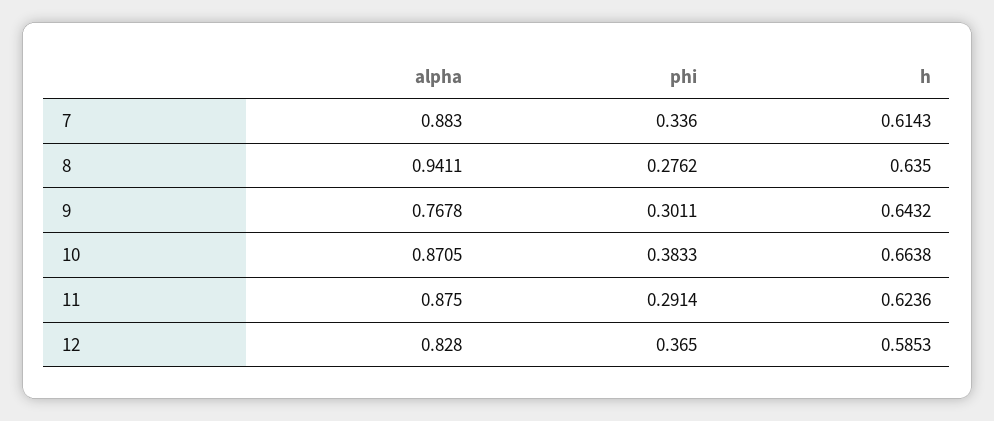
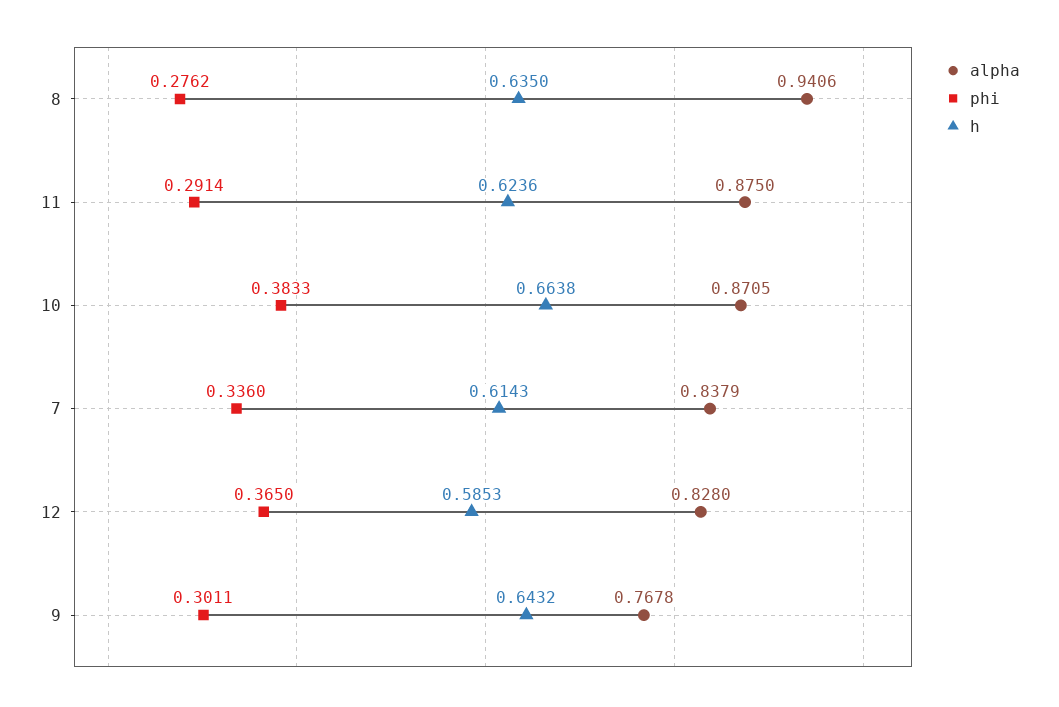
  {
    "alpha": {
-     "7": 0.883,
+     "7": 0.8379,
-     "8": 0.9411,
+     "8": 0.9406,
      "9": 0.7678,
      "10": 0.8705,
      "11": 0.875,
      "12": 0.828
    },
    "phi": {
      "7": 0.336,
      "8": 0.2762,
      "9": 0.3011,
      "10": 0.3833,
      "11": 0.2914,
      "12": 0.365
    },
    "h": {
      "7": 0.6143,
      "8": 0.635,
      "9": 0.6432,
      "10": 0.6638,
      "11": 0.6236,
      "12": 0.5853
    }
  }

